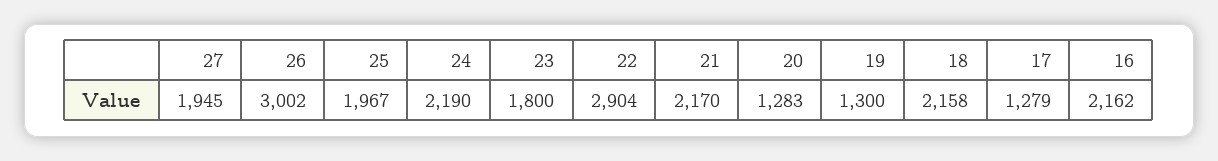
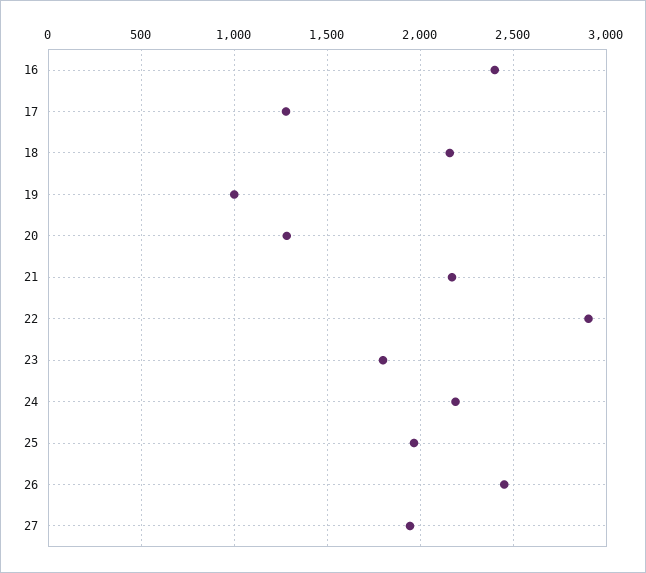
  {
    "27": 1945,
-   "26": 3002,
+   "26": 2450,
    "25": 1967,
    "24": 2190,
    "23": 1800,
    "22": 2904,
    "21": 2170,
    "20": 1283,
-   "19": 1300,
+   "19": 1000,
    "18": 2158,
    "17": 1279,
-   "16": 2162
+   "16": 2400
  }

